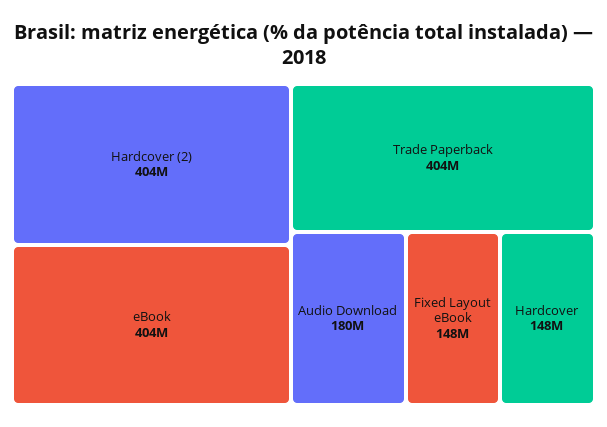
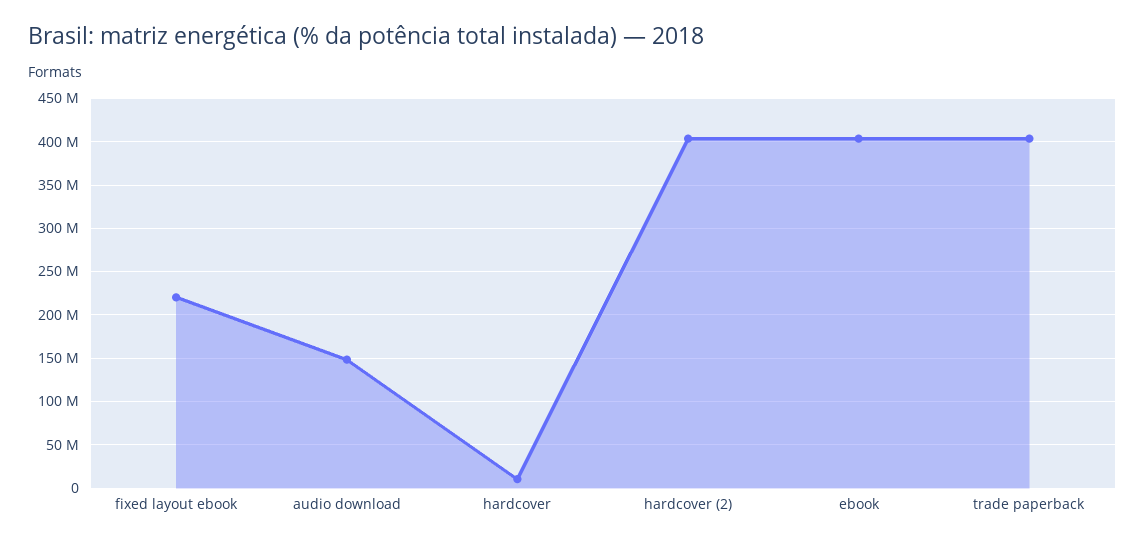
  {
    "Hardcover (2)": 404000000,
    "eBook": 404000000,
    "Trade Paperback": 404000000,
-   "Audio Download": 180000000,
+   "Audio Download": 150000000,
-   "Fixed Layout eBook": 148000000,
+   "Fixed Layout eBook": 220000000,
-   "Hardcover": 148000000
+   "Hardcover": 10000000
  }

